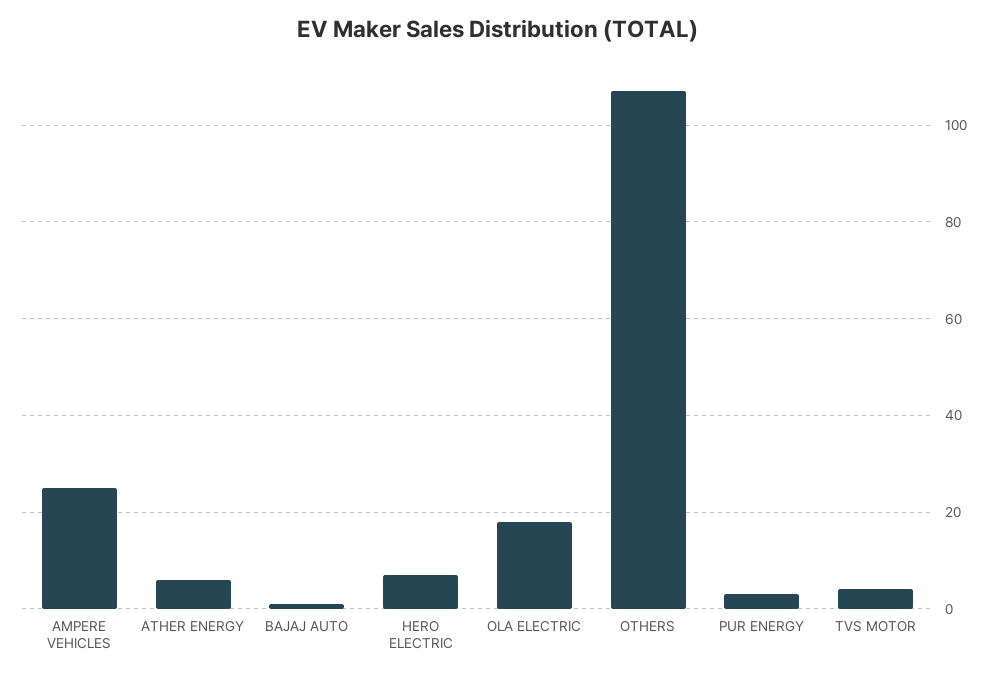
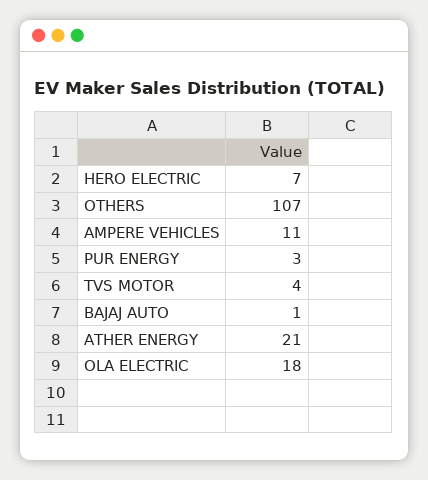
  {
-   "AMPERE VEHICLES": 25,
+   "AMPERE VEHICLES": 11,
-   "ATHER ENERGY": 5,
+   "ATHER ENERGY": 21,
    "BAJAJ AUTO": 1,
    "HERO ELECTRIC": 7,
    "OLA ELECTRIC": 18,
    "OTHERS": 107,
    "PUR ENERGY": 3,
    "TVS MOTOR": 4
  }

